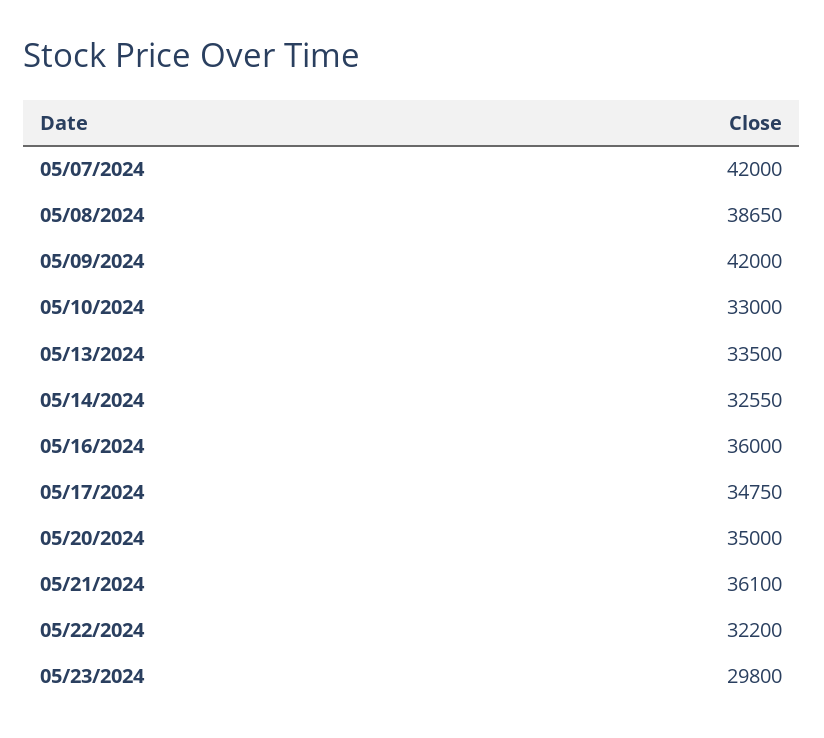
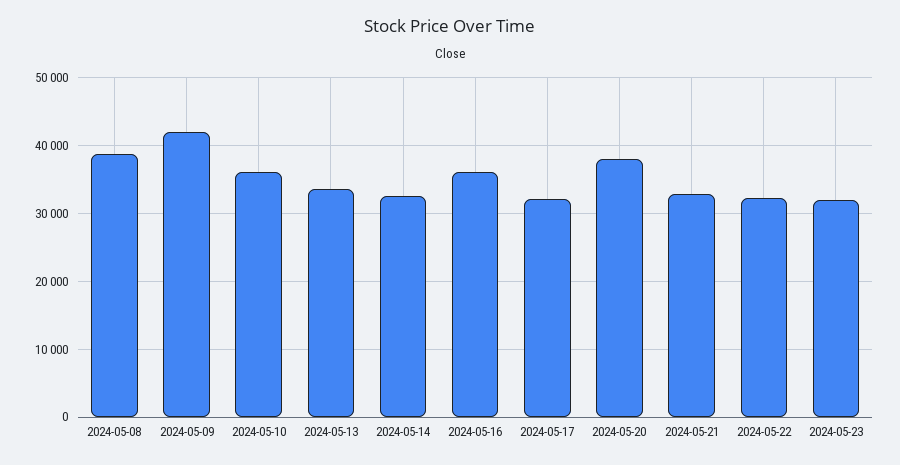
  {
-   "05/07/2024": 42000,
    "05/08/2024": 38650,
    "05/09/2024": 42000,
-   "05/10/2024": 33000,
+   "05/10/2024": 36000,
    "05/13/2024": 33500,
    "05/14/2024": 32550,
    "05/16/2024": 36000,
-   "05/17/2024": 34750,
+   "05/17/2024": 32000,
-   "05/20/2024": 35000,
+   "05/20/2024": 38000,
-   "05/21/2024": 36100,
+   "05/21/2024": 33000,
    "05/22/2024": 32200,
-   "05/23/2024": 29800
+   "05/23/2024": 32000
  }

